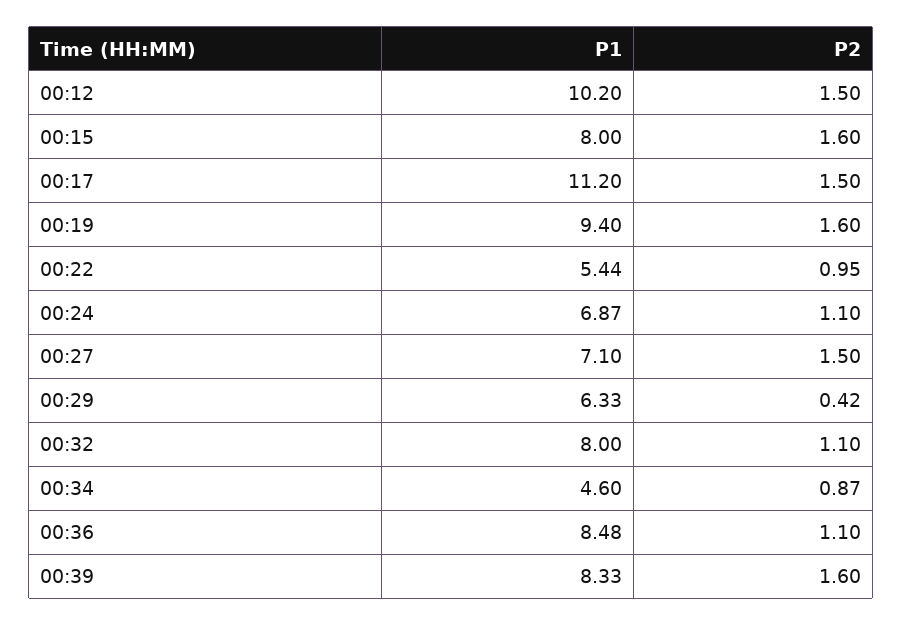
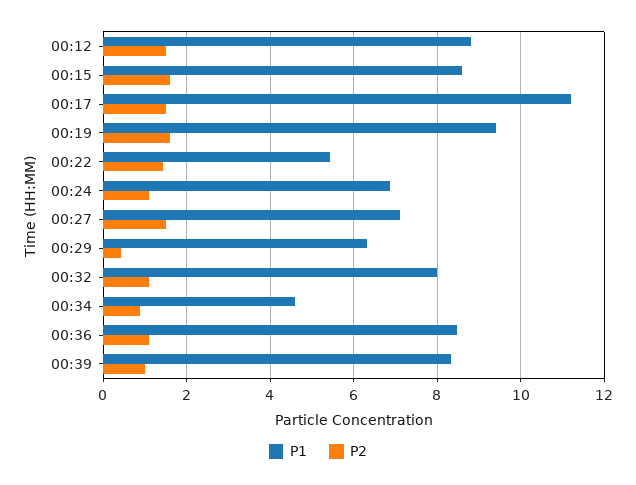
  {
    "P1": {
-     "00:12": 10.2,
+     "00:12": 8.8,
-     "00:15": 8,
+     "00:15": 8.6,
      "00:17": 11.2,
      "00:19": 9.4,
      "00:22": 5.44,
      "00:24": 6.87,
      "00:27": 7.1,
      "00:29": 6.33,
      "00:32": 8,
      "00:34": 4.6,
      "00:36": 8.48,
      "00:39": 8.33
    },
    "P2": {
      "00:12": 1.5,
      "00:15": 1.6,
      "00:17": 1.5,
      "00:19": 1.6,
-     "00:22": 0.95,
+     "00:22": 1.4,
      "00:24": 1.1,
      "00:27": 1.5,
      "00:29": 0.42,
      "00:32": 1.1,
      "00:34": 0.87,
      "00:36": 1.1,
-     "00:39": 1.6
+     "00:39": 1
    }
  }

